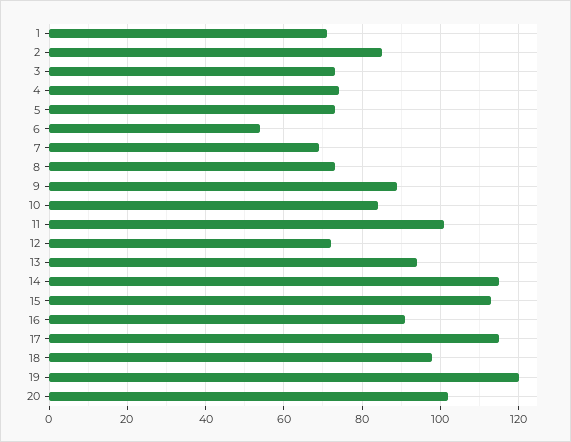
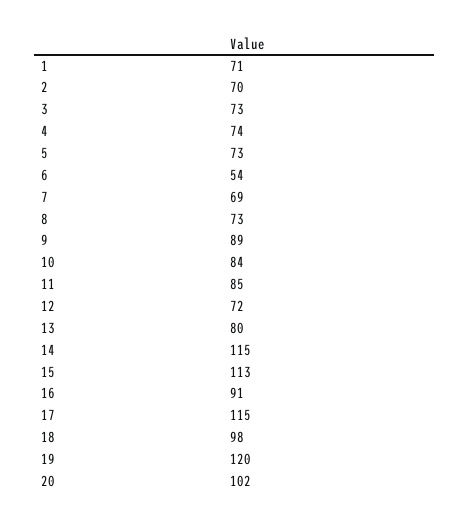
  {
    "1": 71,
-   "2": 85,
+   "2": 70,
    "3": 73,
    "4": 74,
    "5": 73,
    "6": 54,
    "7": 69,
    "8": 73,
    "9": 89,
    "10": 84,
-   "11": 100,
+   "11": 85,
    "12": 72,
-   "13": 95,
+   "13": 80,
    "14": 115,
    "15": 113,
    "16": 91,
    "17": 115,
    "18": 98,
    "19": 120,
    "20": 102
  }

